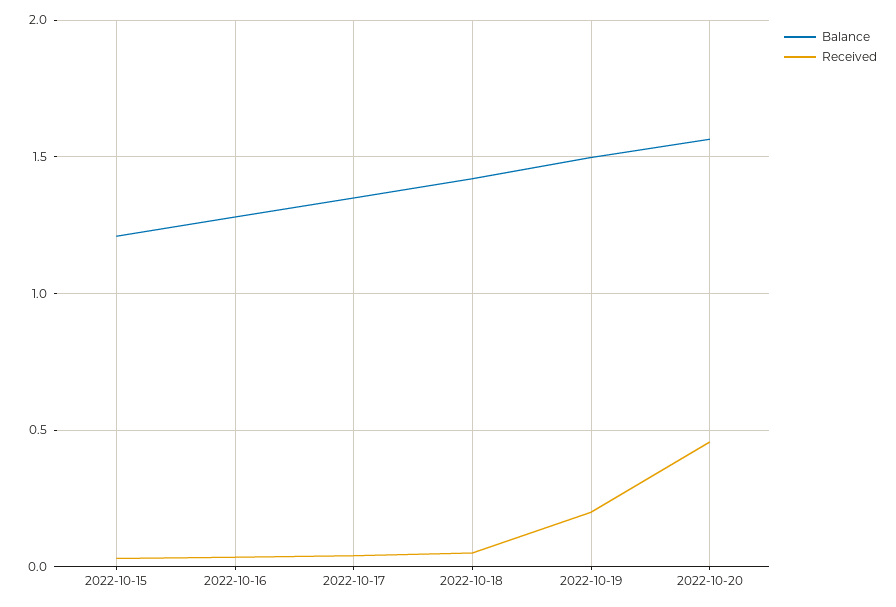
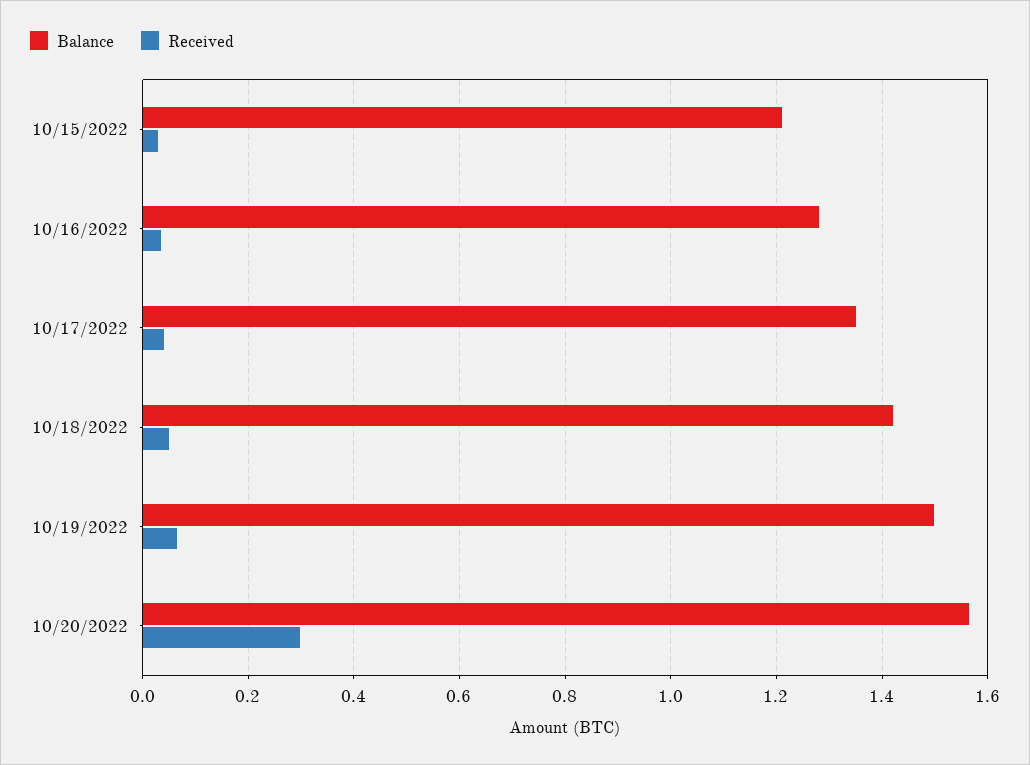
  {
    "Balance": {
      "2022-10-15": 1.22,
      "2022-10-16": 1.28,
      "2022-10-17": 1.36,
      "2022-10-18": 1.42,
      "2022-10-19": 1.5,
      "2022-10-20": 1.56
    },
    "Received": {
      "2022-10-15": 0.04,
      "2022-10-16": 0.04,
      "2022-10-17": 0.04,
      "2022-10-18": 0.06,
-     "2022-10-19": 0.2,
+     "2022-10-19": 0.06,
-     "2022-10-20": 0.45
+     "2022-10-20": 0.3
    }
  }

